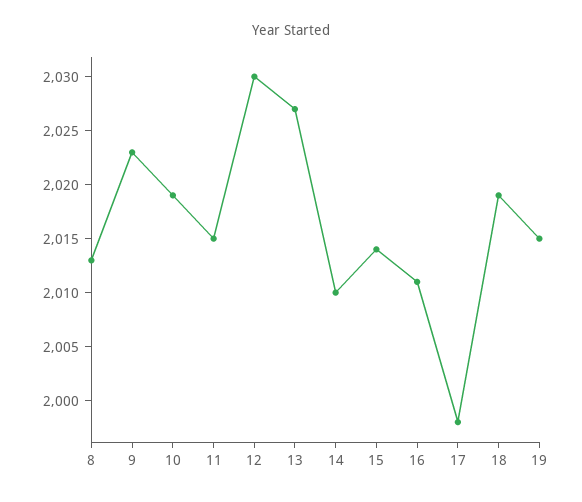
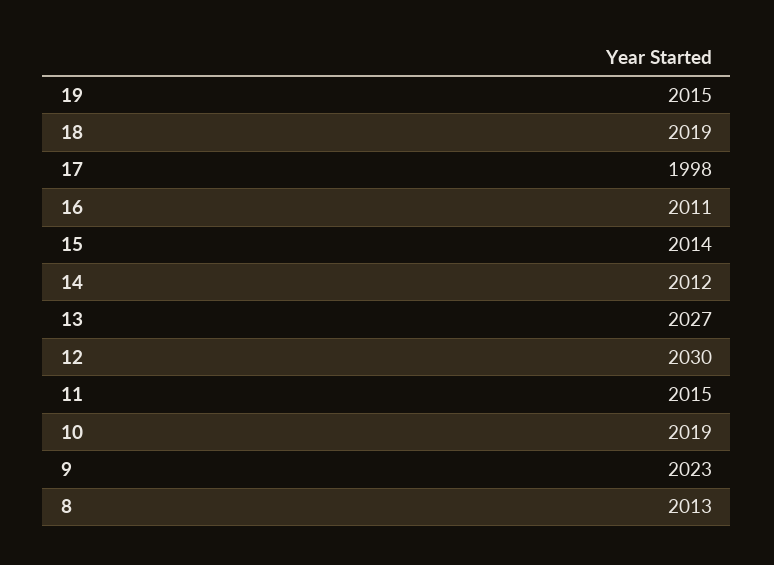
  {
    "8": 2013,
    "9": 2023,
    "10": 2019,
    "11": 2015,
    "12": 2030,
    "13": 2027,
-   "14": 2010,
+   "14": 2012,
    "15": 2014,
    "16": 2011,
    "17": 1998,
    "18": 2019,
    "19": 2015
  }

